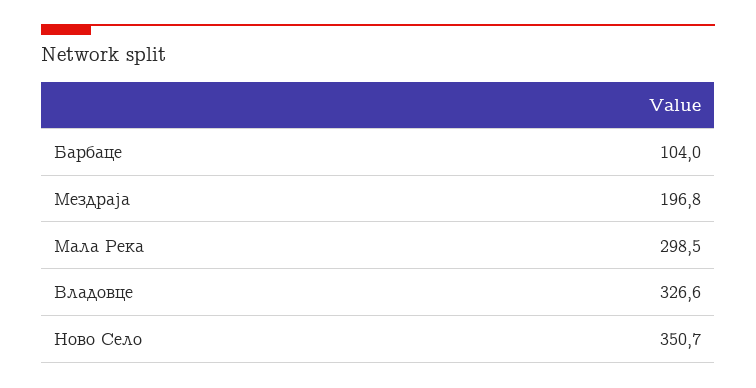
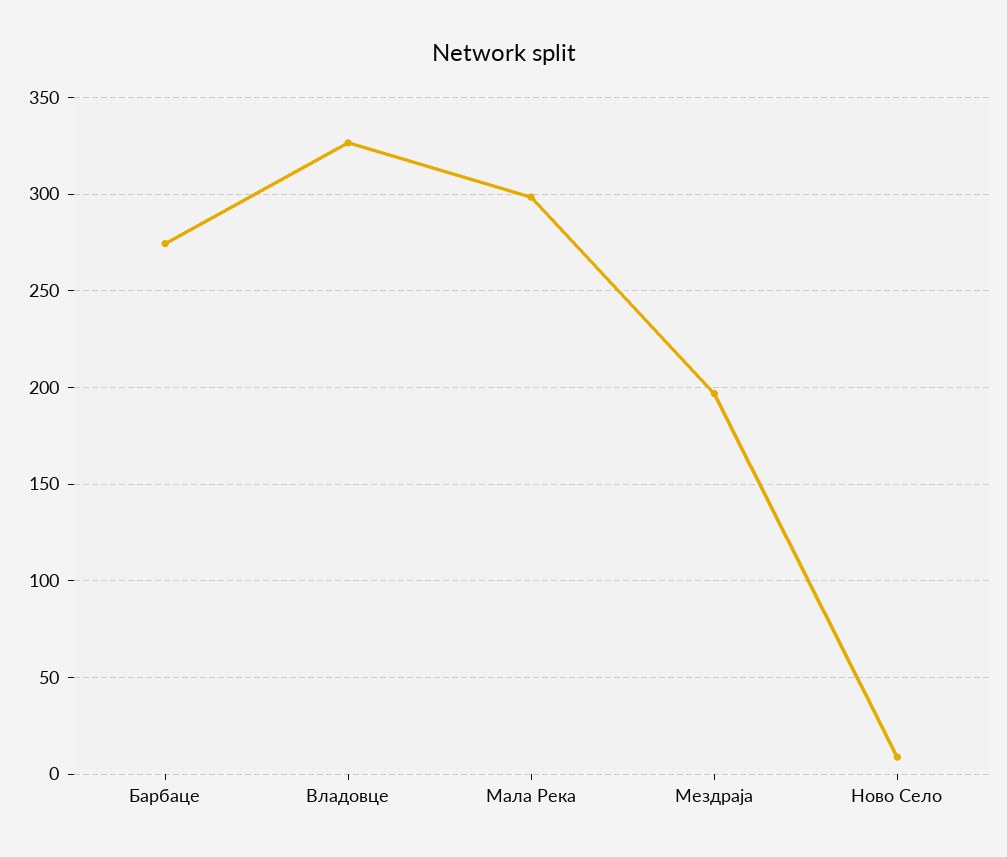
  {
-   "Барбаце": 104,
+   "Барбаце": 275,
    "Мездраја": 196.8,
    "Мала Река": 298.5,
    "Владовце": 326.6,
-   "Ново Село": 350.7
+   "Ново Село": 10
  }

